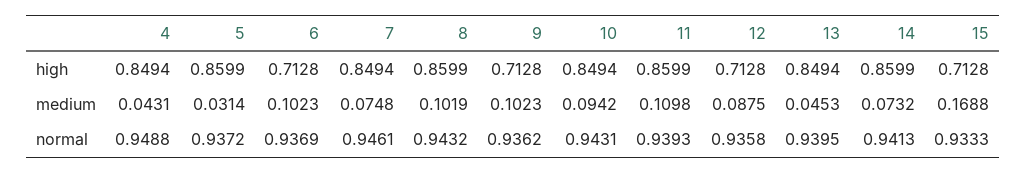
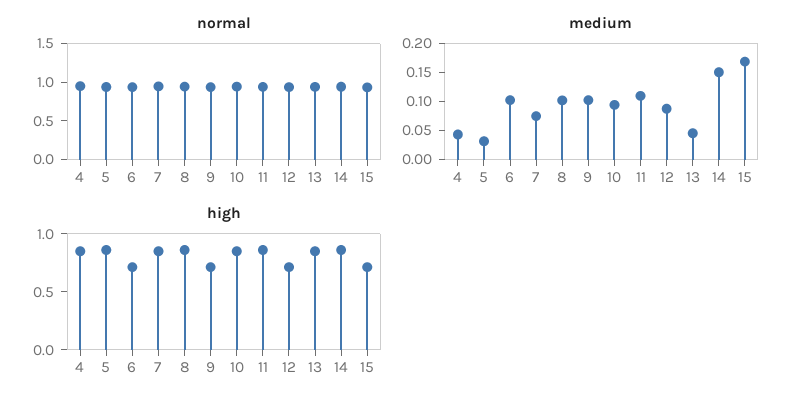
  {
    "high": {
      "4": 0.8494,
      "5": 0.8599,
      "6": 0.7128,
      "7": 0.8494,
      "8": 0.8599,
      "9": 0.7128,
      "10": 0.8494,
      "11": 0.8599,
      "12": 0.7128,
      "13": 0.8494,
      "14": 0.8599,
      "15": 0.7128
    },
    "medium": {
      "4": 0.0431,
      "5": 0.0314,
      "6": 0.1023,
      "7": 0.0748,
      "8": 0.1019,
      "9": 0.1023,
      "10": 0.0942,
      "11": 0.1098,
      "12": 0.0875,
      "13": 0.0453,
-     "14": 0.0732,
+     "14": 0.15,
      "15": 0.1688
    },
    "normal": {
      "4": 0.9488,
      "5": 0.9372,
      "6": 0.9369,
      "7": 0.9461,
      "8": 0.9432,
      "9": 0.9362,
      "10": 0.9431,
      "11": 0.9393,
      "12": 0.9358,
      "13": 0.9395,
      "14": 0.9413,
      "15": 0.9333
    }
  }

